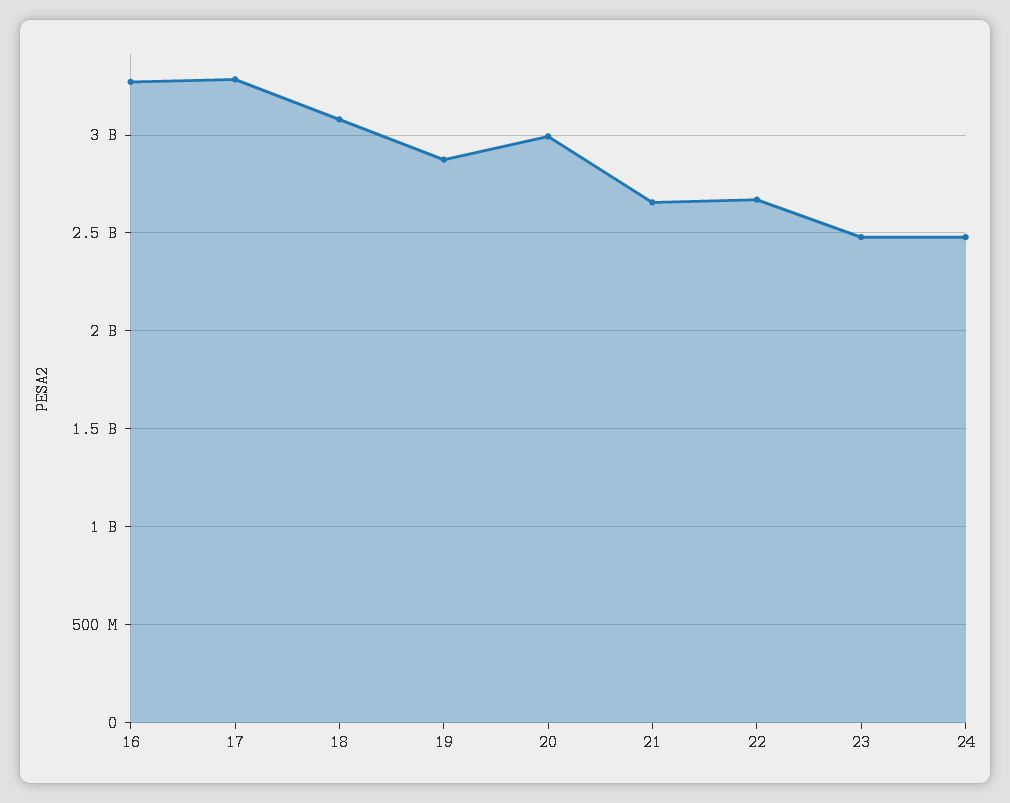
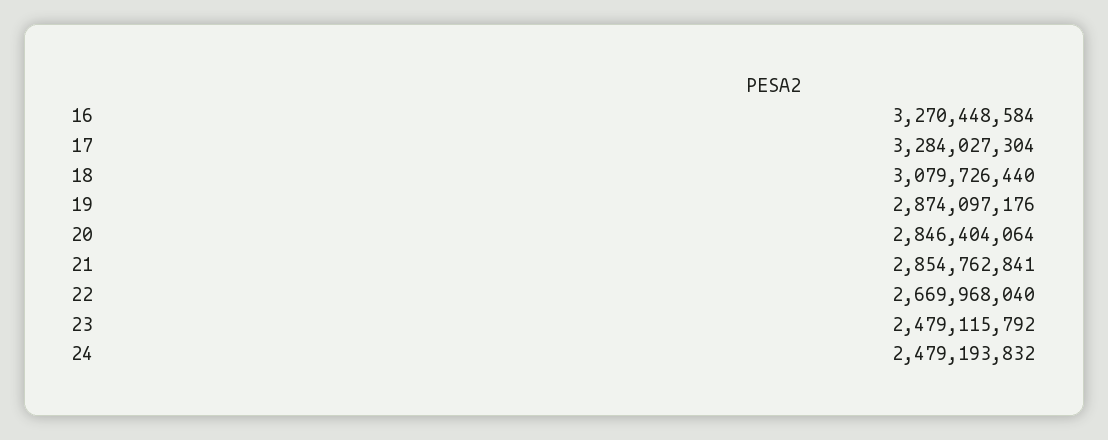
  {
    "16": 3270448584,
    "17": 3284027304,
    "18": 3079726440,
    "19": 2874097176,
-   "20": 3000000000,
+   "20": 2846404064,
-   "21": 2650000000,
+   "21": 2854762841,
    "22": 2669968040,
    "23": 2479115792,
    "24": 2479193832
  }

